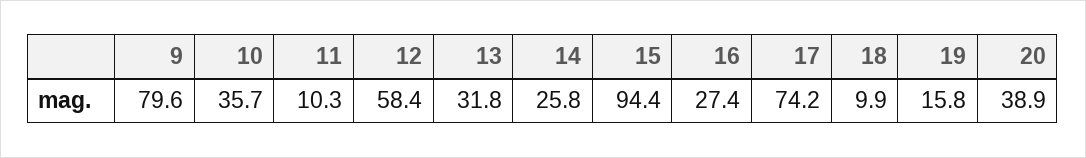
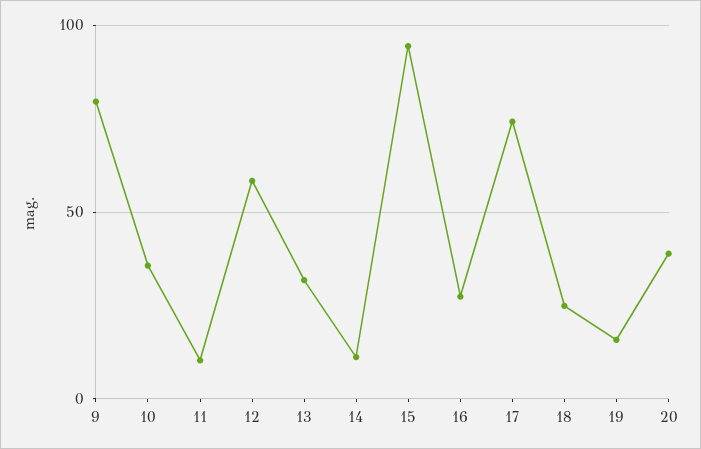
  {
    "9": 79.6,
    "10": 35.7,
    "11": 10.3,
    "12": 58.4,
    "13": 31.8,
-   "14": 25.8,
+   "14": 10,
    "15": 94.4,
    "16": 27.4,
    "17": 74.2,
-   "18": 9.9,
+   "18": 25,
    "19": 15.8,
    "20": 38.9
  }

